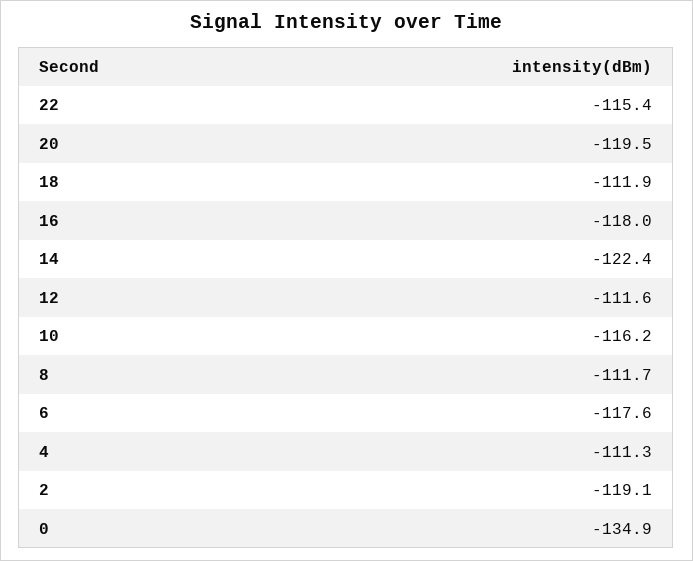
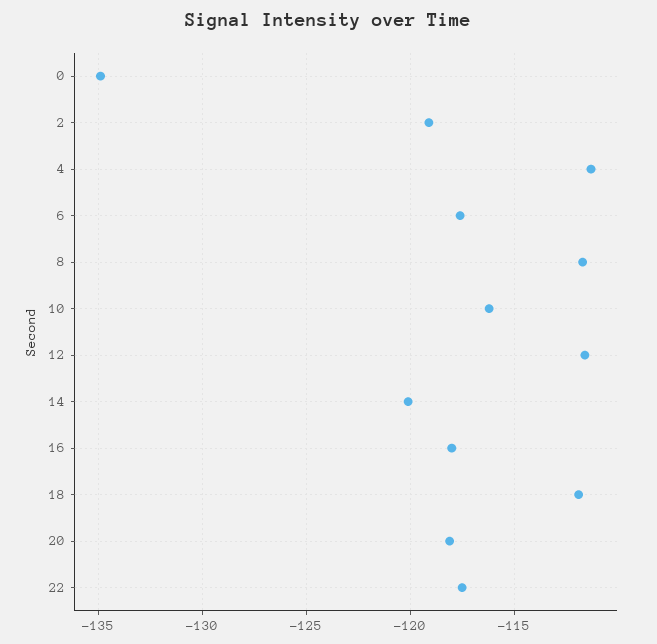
  {
-   "22": -115.4,
+   "22": -117.5,
-   "20": -119.5,
+   "20": -118,
    "18": -111.9,
    "16": -118,
-   "14": -122.4,
+   "14": -120,
    "12": -111.6,
    "10": -116.2,
    "8": -111.7,
    "6": -117.6,
    "4": -111.3,
    "2": -119.1,
    "0": -134.9
  }

